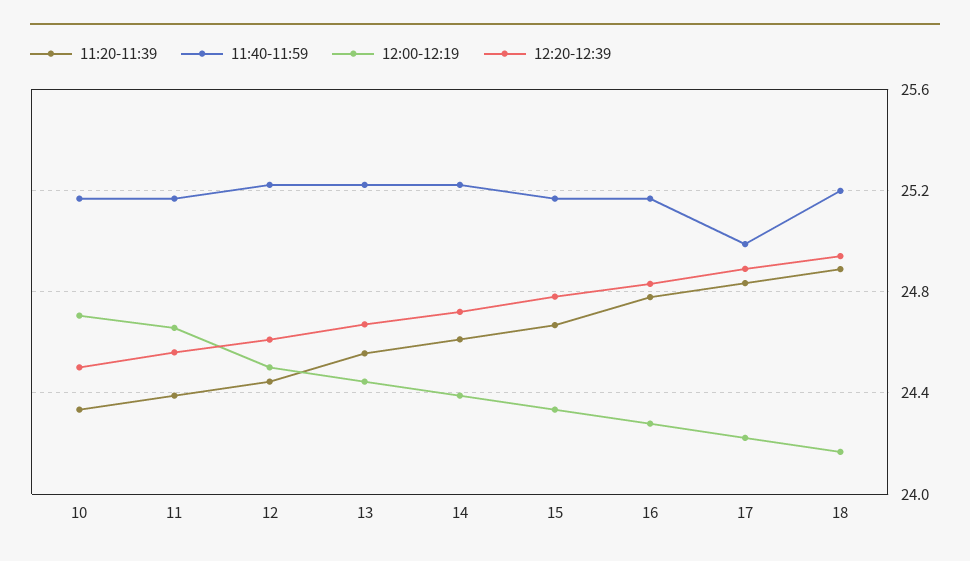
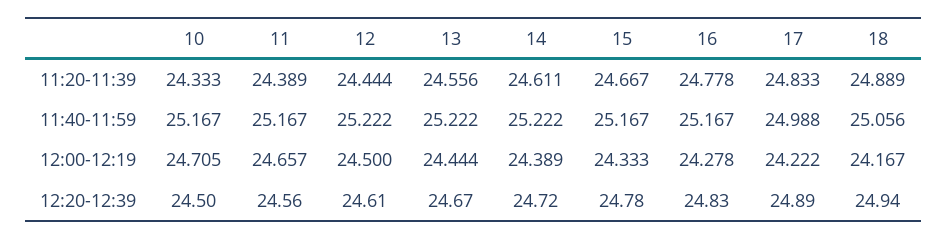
  {
    "11:20-11:39": {
      "10": 24.333,
      "11": 24.389,
      "12": 24.444,
      "13": 24.556,
      "14": 24.611,
      "15": 24.667,
      "16": 24.778,
      "17": 24.833,
      "18": 24.889
    },
    "11:40-11:59": {
      "10": 25.167,
      "11": 25.167,
      "12": 25.222,
      "13": 25.222,
      "14": 25.222,
      "15": 25.167,
      "16": 25.167,
      "17": 24.988,
-     "18": 25.2
+     "18": 25.056
    },
    "12:00-12:19": {
      "10": 24.705,
      "11": 24.657,
      "12": 24.5,
      "13": 24.444,
      "14": 24.389,
      "15": 24.333,
      "16": 24.278,
      "17": 24.222,
      "18": 24.167
    },
    "12:20-12:39": {
      "10": 24.5,
      "11": 24.56,
      "12": 24.61,
      "13": 24.67,
      "14": 24.72,
      "15": 24.78,
      "16": 24.83,
      "17": 24.89,
      "18": 24.94
    }
  }

